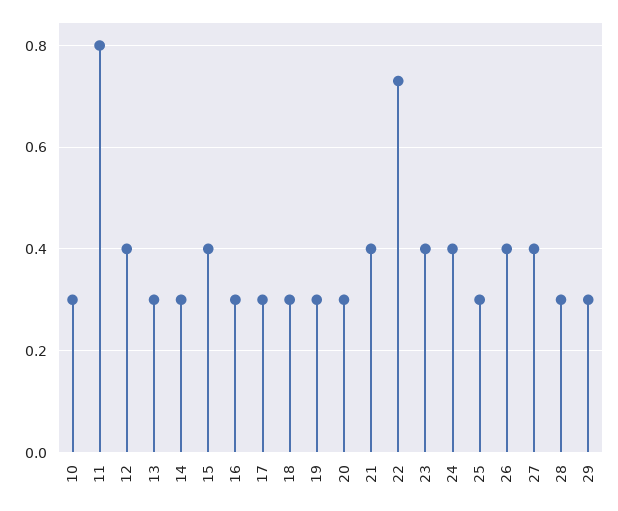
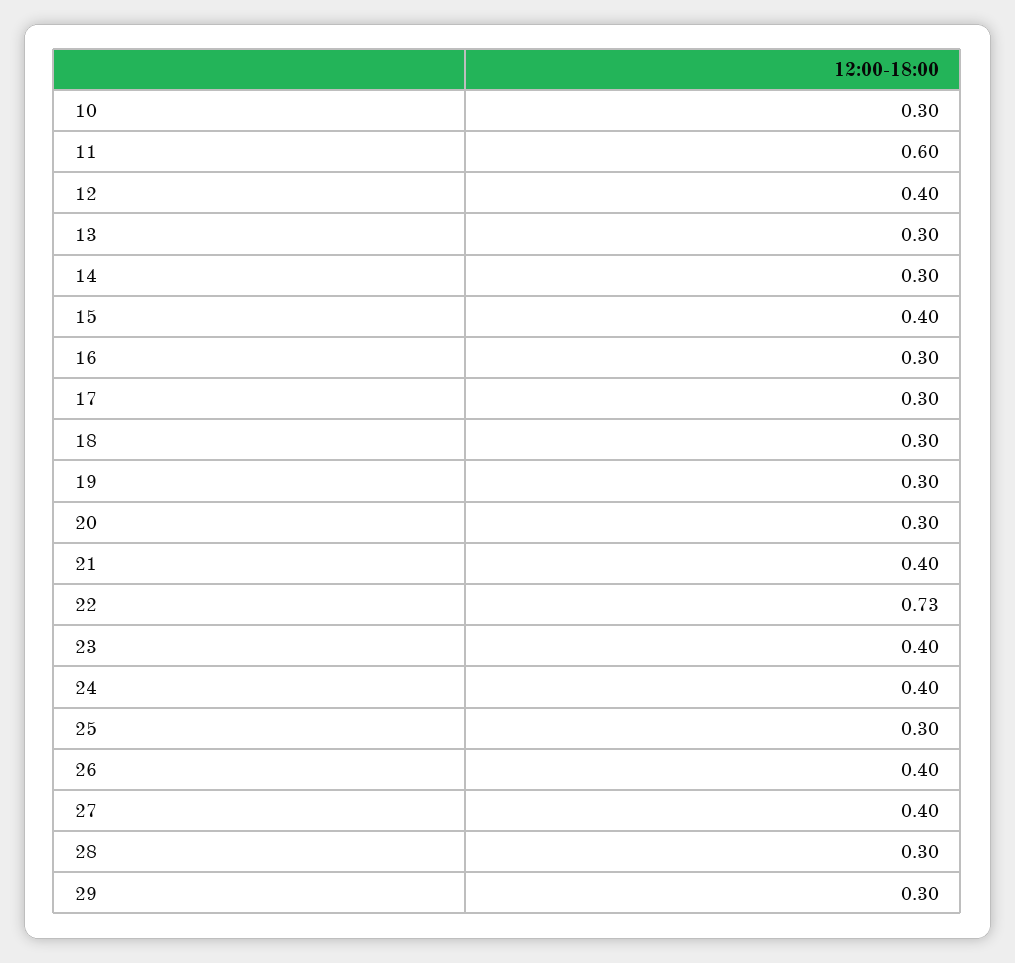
  {
    "10": 0.3,
-   "11": 0.8,
+   "11": 0.6,
    "12": 0.4,
    "13": 0.3,
    "14": 0.3,
    "15": 0.4,
    "16": 0.3,
    "17": 0.3,
    "18": 0.3,
    "19": 0.3,
    "20": 0.3,
    "21": 0.4,
    "22": 0.73,
    "23": 0.4,
    "24": 0.4,
    "25": 0.3,
    "26": 0.4,
    "27": 0.4,
    "28": 0.3,
    "29": 0.3
  }

